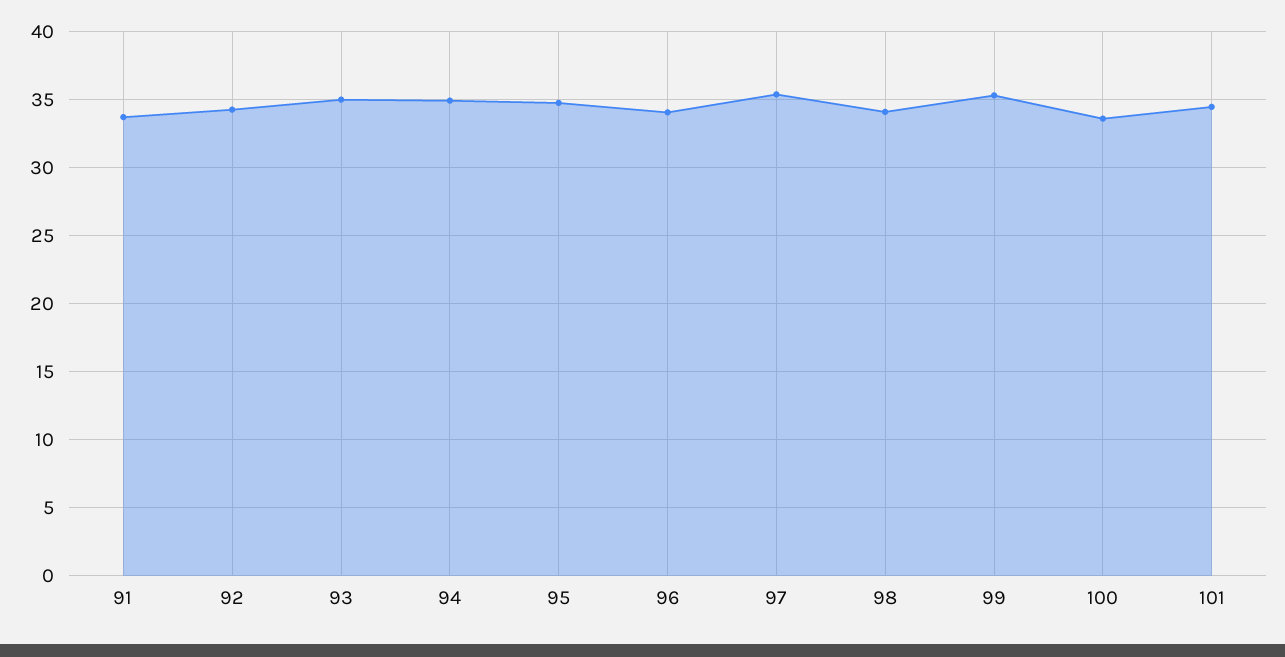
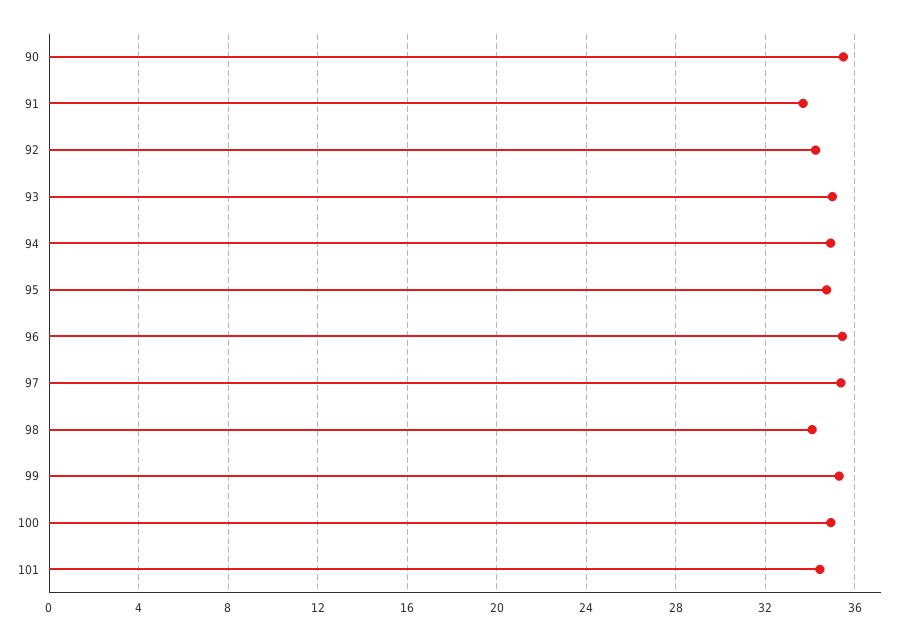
  {
    "91": 33.5,
    "92": 34.5,
    "93": 35,
    "94": 35,
    "95": 35,
-   "96": 34,
+   "96": 35.5,
    "97": 35.5,
    "98": 34,
    "99": 35.5,
-   "100": 33.5,
+   "100": 35,
-   "101": 34.5
+   "101": 34.5,
+   "90": 35.5
  }

